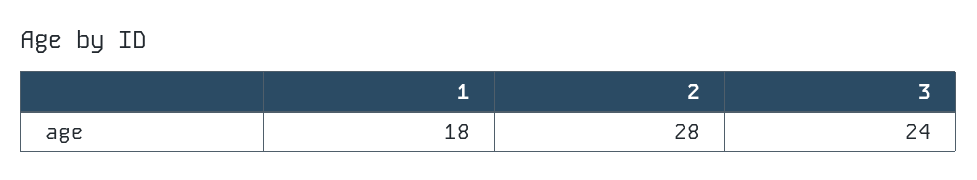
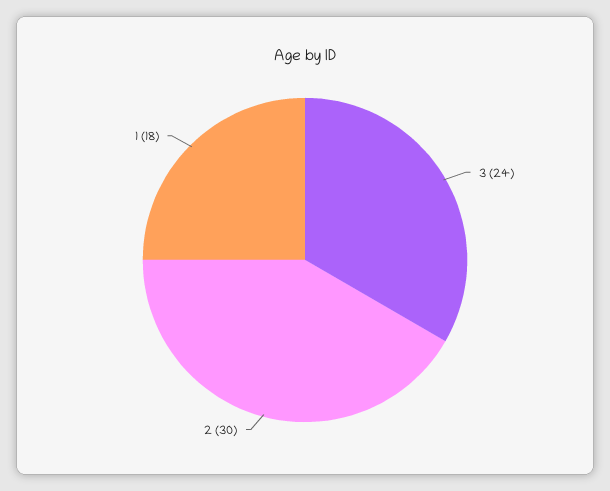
  {
    "1": 18,
-   "2": 28,
+   "2": 30,
    "3": 24
  }

